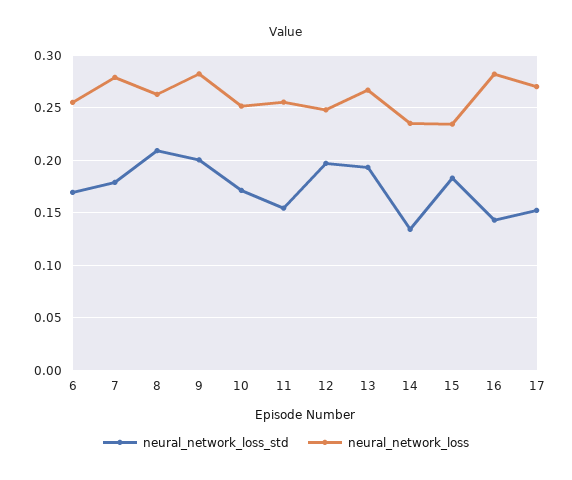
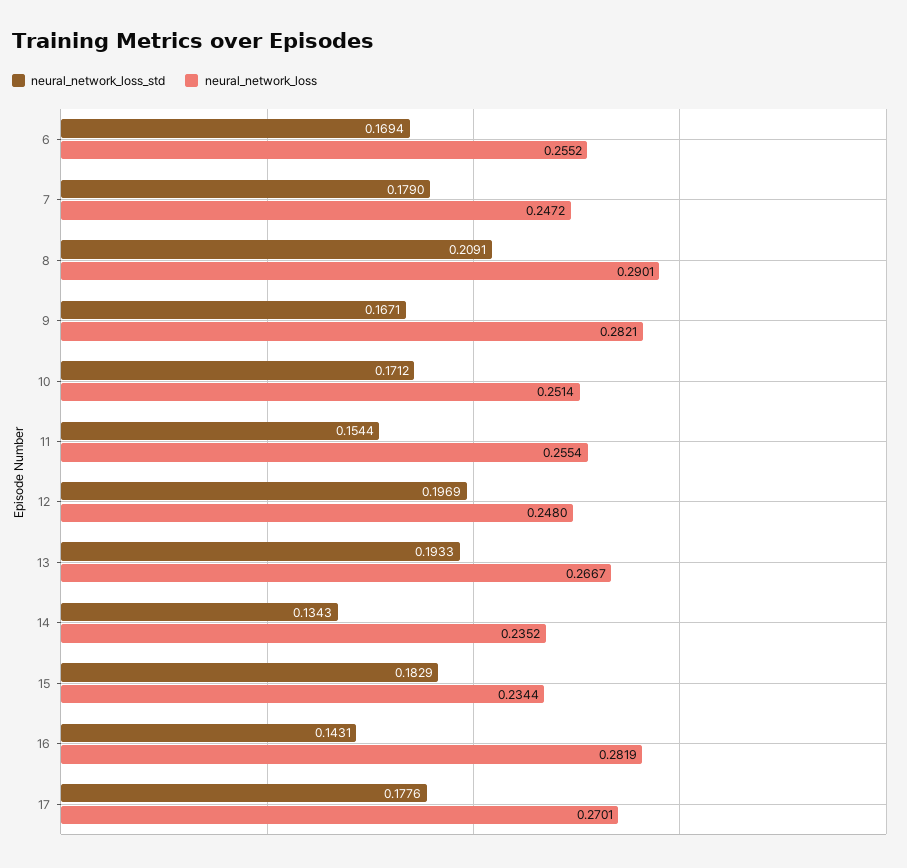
  {
    "neural_network_loss_std": {
      "6": 0.1694,
      "7": 0.179,
      "8": 0.2091,
-     "9": 0.2,
+     "9": 0.1671,
      "10": 0.1712,
      "11": 0.1544,
      "12": 0.1969,
      "13": 0.1933,
      "14": 0.1343,
      "15": 0.1829,
      "16": 0.1431,
-     "17": 0.15
+     "17": 0.1776
    },
    "neural_network_loss": {
      "6": 0.2552,
-     "7": 0.28,
+     "7": 0.2472,
-     "8": 0.26,
+     "8": 0.2901,
      "9": 0.2821,
      "10": 0.2514,
      "11": 0.2554,
      "12": 0.248,
      "13": 0.2667,
      "14": 0.2352,
      "15": 0.2344,
      "16": 0.2819,
      "17": 0.2701
    }
  }

